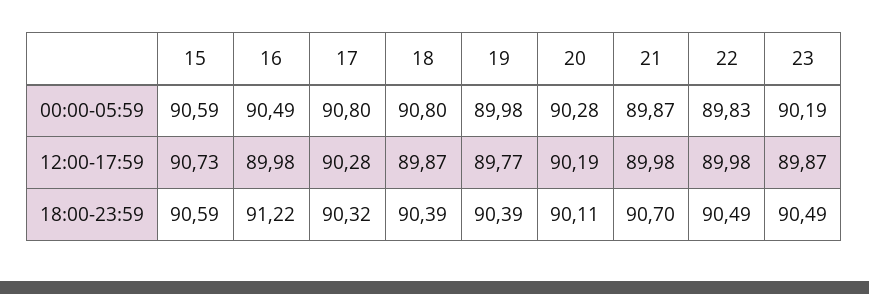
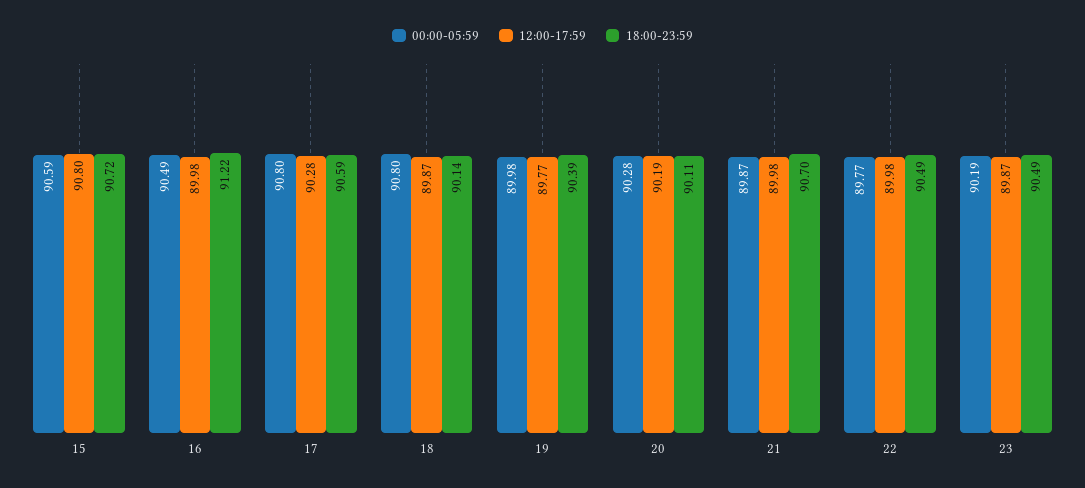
  {
    "00:00-05:59": {
      "15": 90.59,
      "16": 90.49,
      "17": 90.8,
      "18": 90.8,
      "19": 89.98,
      "20": 90.28,
      "21": 89.87,
-     "22": 89.83,
+     "22": 89.77,
      "23": 90.19
    },
    "12:00-17:59": {
-     "15": 90.73,
+     "15": 90.8,
      "16": 89.98,
      "17": 90.28,
      "18": 89.87,
      "19": 89.77,
      "20": 90.19,
      "21": 89.98,
      "22": 89.98,
      "23": 89.87
    },
    "18:00-23:59": {
-     "15": 90.59,
+     "15": 90.72,
      "16": 91.22,
-     "17": 90.32,
+     "17": 90.59,
-     "18": 90.39,
+     "18": 90.14,
      "19": 90.39,
      "20": 90.11,
      "21": 90.7,
      "22": 90.49,
      "23": 90.49
    }
  }

